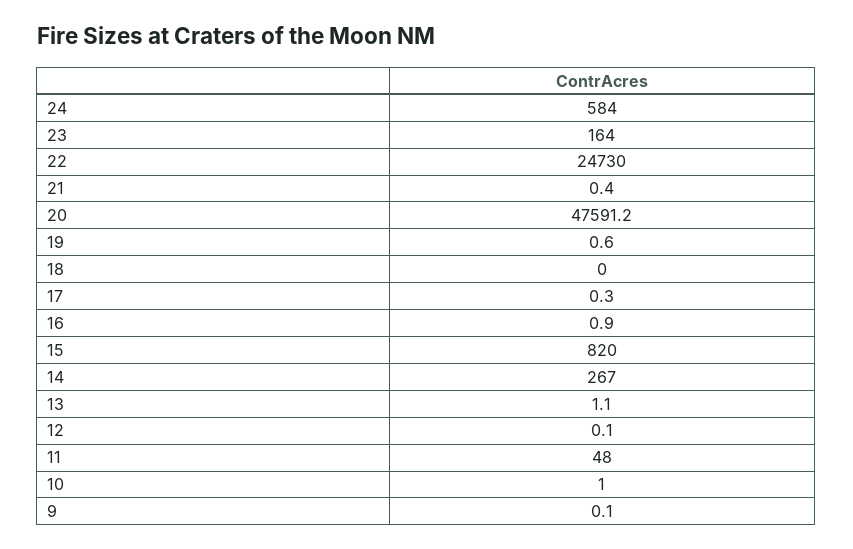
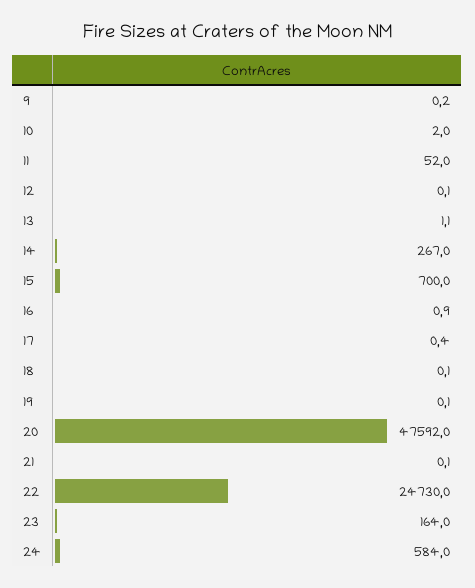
  {
    "24": 584,
    "23": 164,
    "22": 24730,
-   "21": 0.4,
+   "21": 0.1,
-   "20": 47591.2,
+   "20": 47592,
-   "19": 0.6,
+   "19": 0.1,
-   "18": 0,
+   "18": 0.1,
-   "17": 0.3,
+   "17": 0.4,
    "16": 0.9,
-   "15": 820,
+   "15": 700,
    "14": 267,
    "13": 1.1,
    "12": 0.1,
-   "11": 48,
+   "11": 52,
-   "10": 1,
+   "10": 2,
-   "9": 0.1
+   "9": 0.2
  }

